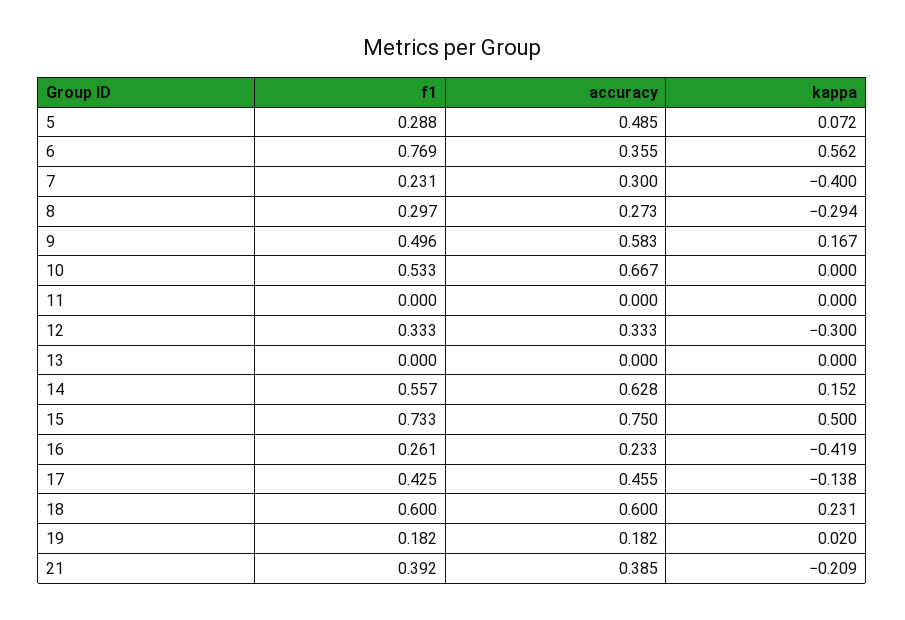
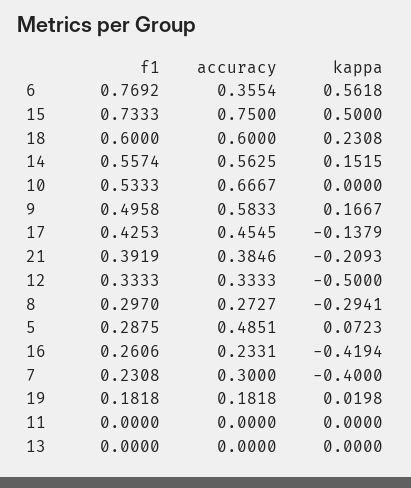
  {
    "f1": {
      "5": 0.2875,
      "6": 0.7692,
      "7": 0.2308,
      "8": 0.297,
      "9": 0.4958,
      "10": 0.5333,
      "11": 0,
      "12": 0.3333,
      "13": 0,
      "14": 0.5574,
      "15": 0.7333,
      "16": 0.2606,
      "17": 0.4253,
      "18": 0.6,
      "19": 0.1818,
      "21": 0.3919
    },
    "accuracy": {
      "5": 0.4851,
      "6": 0.3554,
      "7": 0.3,
      "8": 0.2727,
      "9": 0.5833,
      "10": 0.6667,
      "11": 0,
      "12": 0.3333,
      "13": 0,
-     "14": 0.628,
+     "14": 0.5625,
      "15": 0.75,
      "16": 0.2331,
      "17": 0.4545,
      "18": 0.6,
      "19": 0.1818,
      "21": 0.3846
    },
    "kappa": {
      "5": 0.0723,
      "6": 0.5618,
      "7": -0.4,
      "8": -0.2941,
      "9": 0.1667,
      "10": 0,
      "11": 0,
-     "12": -0.3,
+     "12": -0.5,
      "13": 0,
      "14": 0.1515,
      "15": 0.5,
      "16": -0.4194,
      "17": -0.1379,
      "18": 0.2308,
      "19": 0.0198,
      "21": -0.2093
    }
  }

